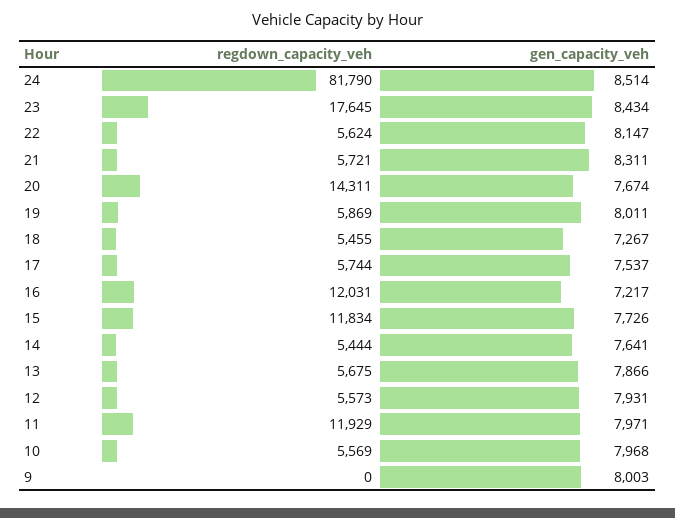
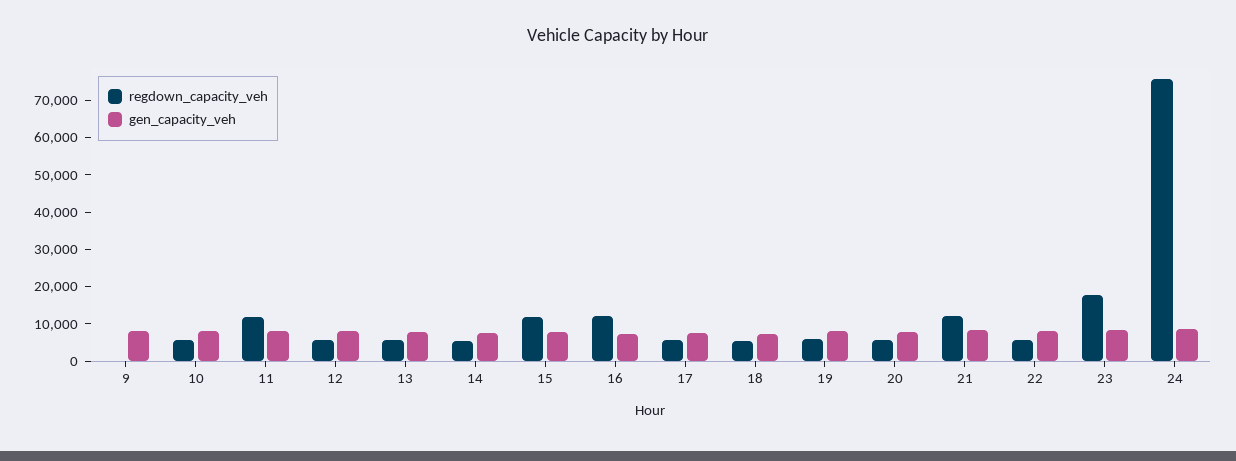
  {
    "regdown_capacity_veh": {
-     "24": 81790,
+     "24": 75000,
      "23": 17645,
      "22": 5624,
-     "21": 5721,
+     "21": 12500,
-     "20": 14311,
+     "20": 5000,
      "19": 5869,
      "18": 5455,
      "17": 5744,
      "16": 12031,
      "15": 11834,
      "14": 5444,
      "13": 5675,
      "12": 5573,
      "11": 11929,
      "10": 5569,
      "9": 0
    },
    "gen_capacity_veh": {
      "24": 8514,
      "23": 8434,
      "22": 8147,
      "21": 8311,
      "20": 7674,
      "19": 8011,
      "18": 7267,
      "17": 7537,
      "16": 7217,
      "15": 7726,
      "14": 7641,
      "13": 7866,
      "12": 7931,
      "11": 7971,
      "10": 7968,
      "9": 8003
    }
  }

